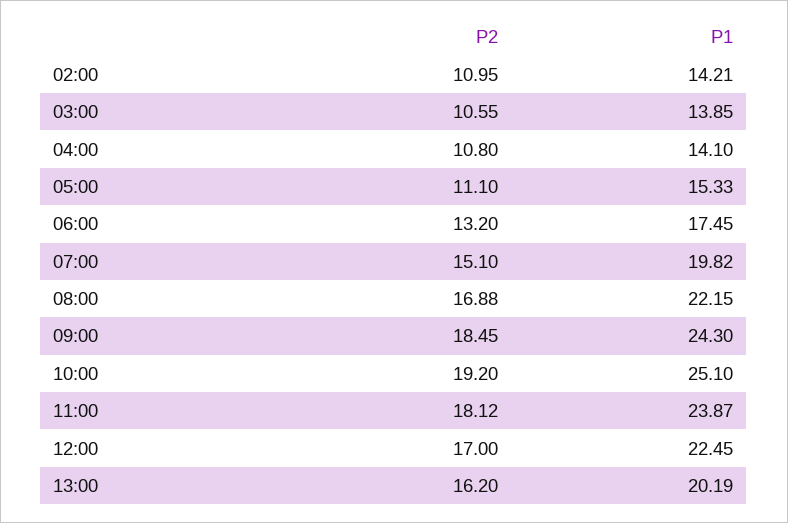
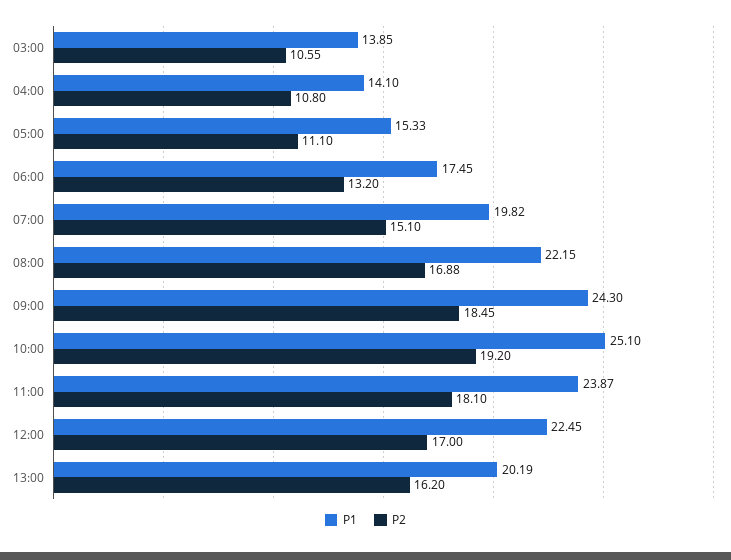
  {
    "P2": {
-     "02:00": 10.95,
      "03:00": 10.55,
      "04:00": 10.8,
      "05:00": 11.1,
      "06:00": 13.2,
      "07:00": 15.1,
      "08:00": 16.88,
      "09:00": 18.45,
      "10:00": 19.2,
-     "11:00": 18.12,
+     "11:00": 18.1,
      "12:00": 17,
      "13:00": 16.2
    },
    "P1": {
-     "02:00": 14.21,
      "03:00": 13.85,
      "04:00": 14.1,
      "05:00": 15.33,
      "06:00": 17.45,
      "07:00": 19.82,
      "08:00": 22.15,
      "09:00": 24.3,
      "10:00": 25.1,
      "11:00": 23.87,
      "12:00": 22.45,
      "13:00": 20.19
    }
  }

